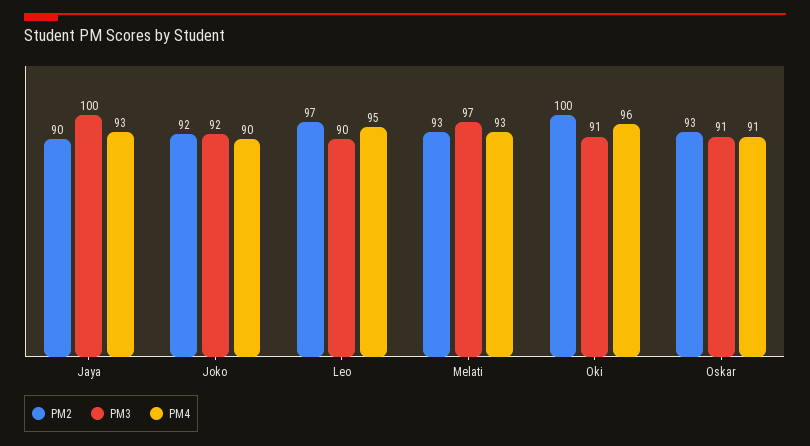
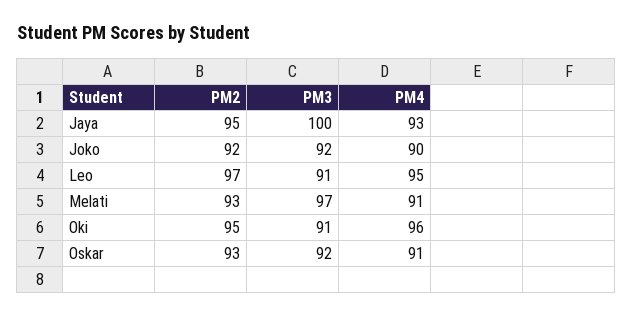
  {
    "PM2": {
-     "Jaya": 90,
+     "Jaya": 95,
      "Joko": 92,
      "Leo": 97,
      "Melati": 93,
-     "Oki": 100,
+     "Oki": 95,
      "Oskar": 93
    },
    "PM3": {
      "Jaya": 100,
      "Joko": 92,
-     "Leo": 90,
+     "Leo": 91,
      "Melati": 97,
      "Oki": 91,
-     "Oskar": 91
+     "Oskar": 92
    },
    "PM4": {
      "Jaya": 93,
      "Joko": 90,
      "Leo": 95,
-     "Melati": 93,
+     "Melati": 91,
      "Oki": 96,
      "Oskar": 91
    }
  }

